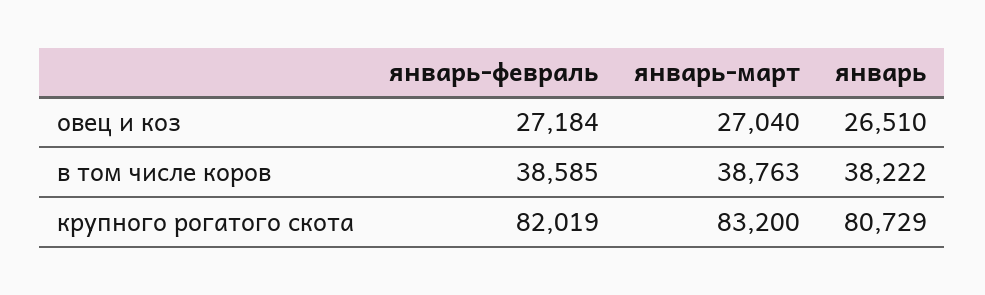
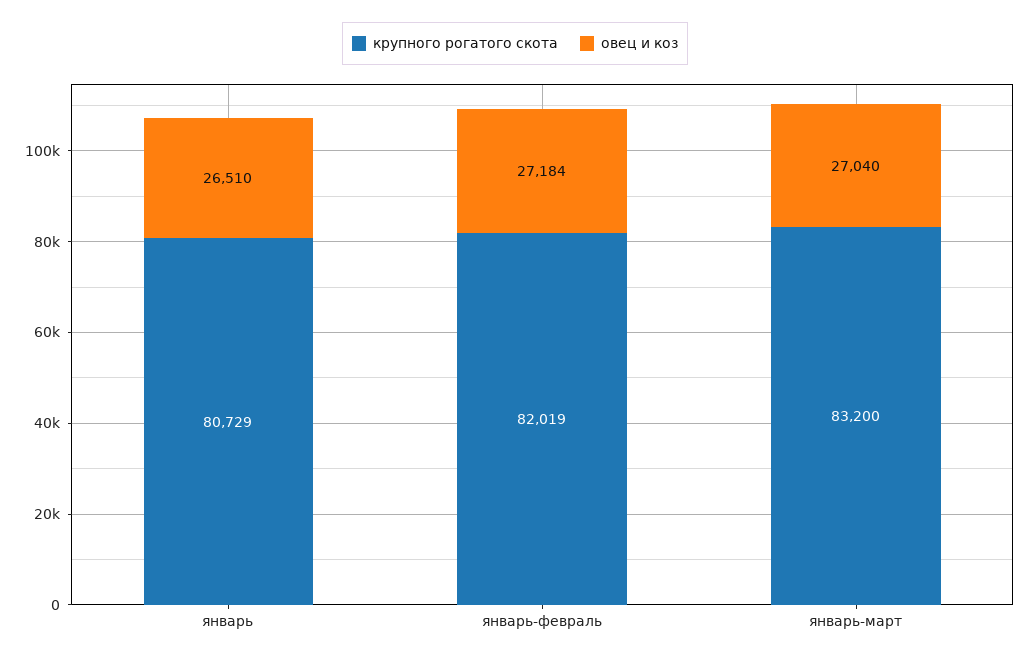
  {
    "овец и коз": {
      "январь-февраль": 27184,
      "январь-март": 27040,
      "январь": 26510
    },
-   "в том числе коров": {
-     "январь-февраль": 38585,
-     "январь-март": 38763,
-     "январь": 38222
-   },
    "крупного рогатого скота": {
      "январь-февраль": 82019,
      "январь-март": 83200,
      "январь": 80729
    }
  }

